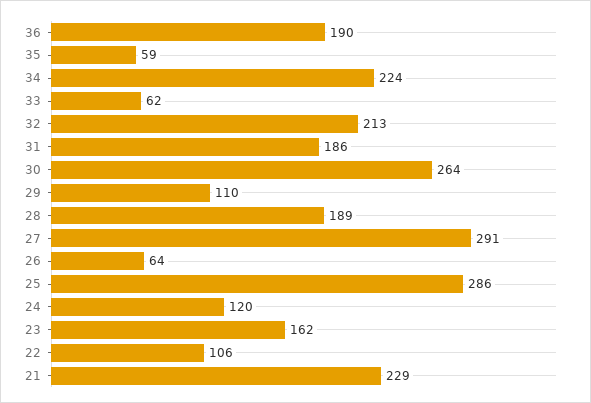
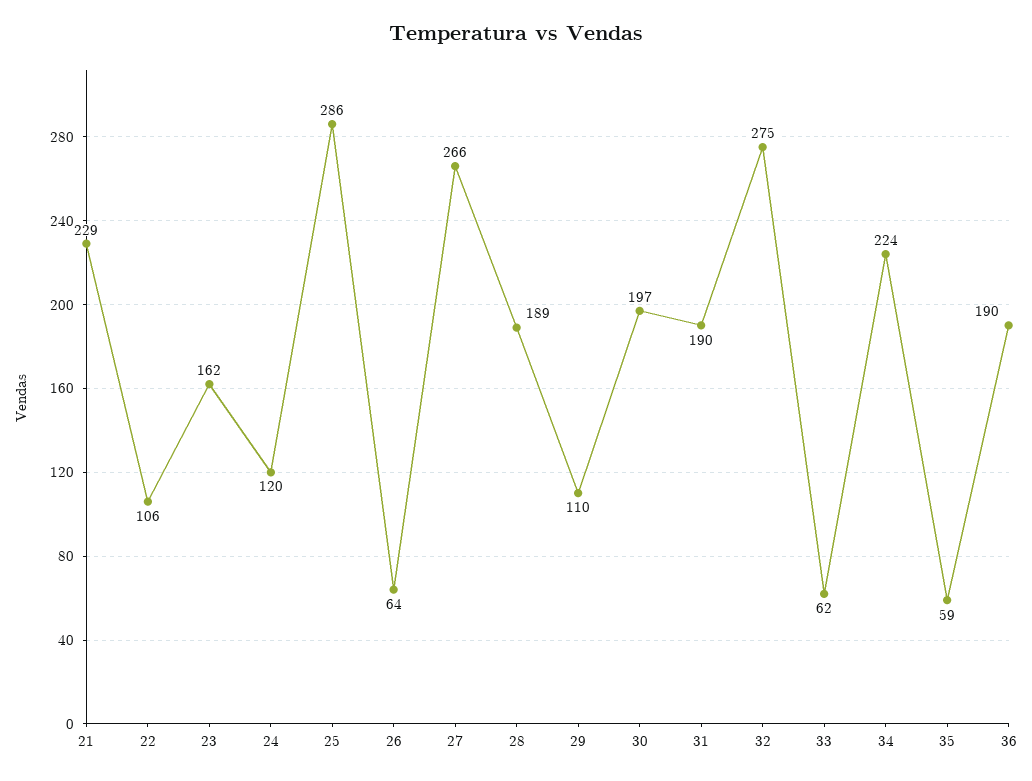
  {
    "36": 190,
    "35": 59,
    "34": 224,
    "33": 62,
-   "32": 213,
+   "32": 275,
-   "31": 186,
+   "31": 190,
-   "30": 264,
+   "30": 197,
    "29": 110,
    "28": 189,
-   "27": 291,
+   "27": 266,
    "26": 64,
    "25": 286,
    "24": 120,
    "23": 162,
    "22": 106,
    "21": 229
  }

